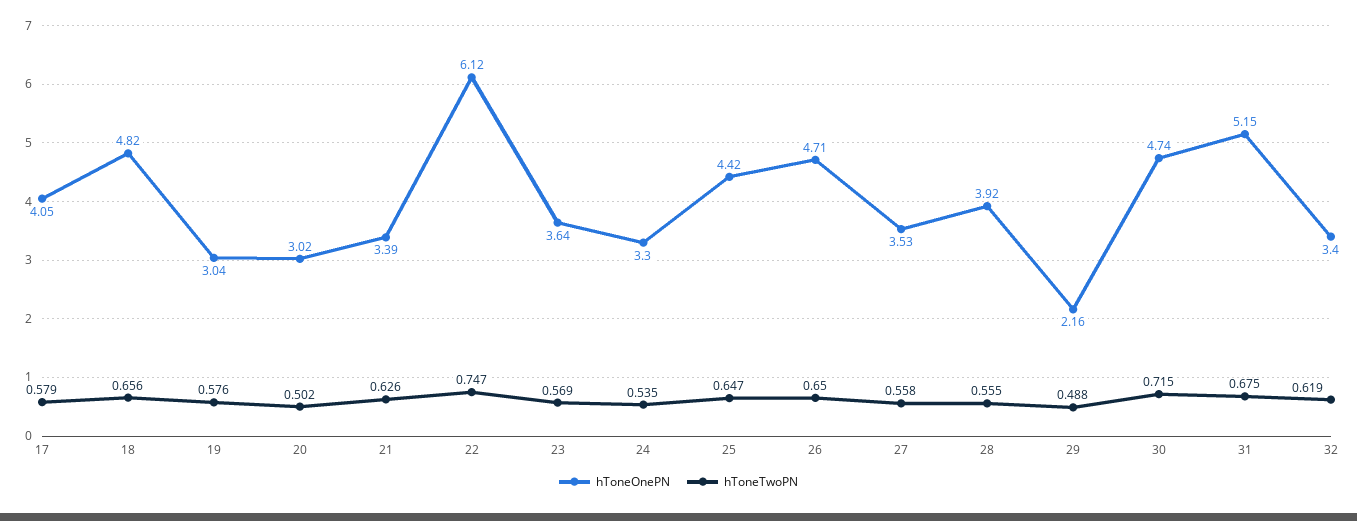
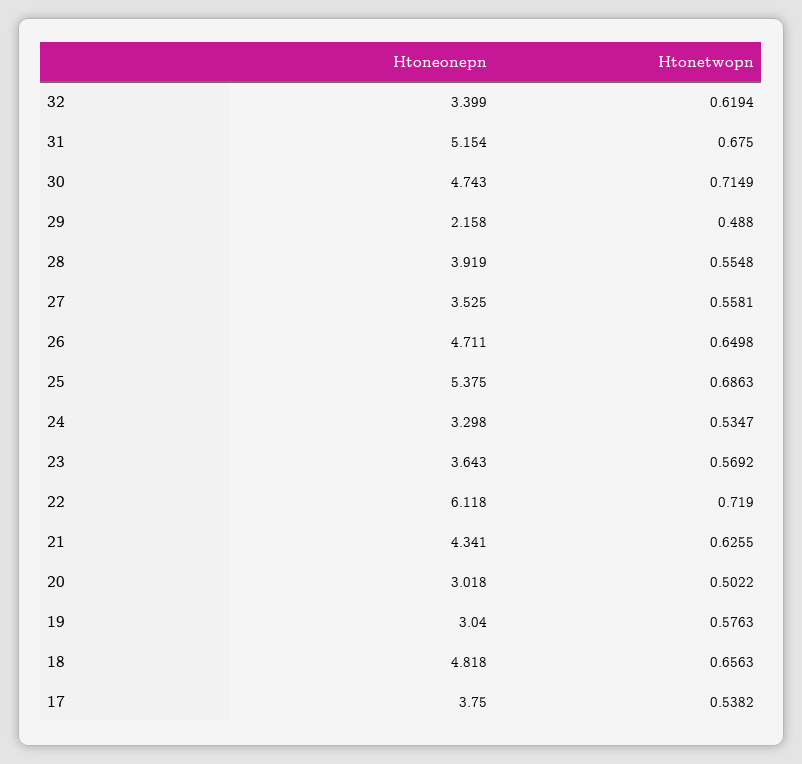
  {
    "hToneOnePN": {
-     "17": 4.05,
+     "17": 3.75,
      "18": 4.818,
      "19": 3.04,
      "20": 3.018,
-     "21": 3.39,
+     "21": 4.341,
      "22": 6.118,
      "23": 3.643,
      "24": 3.298,
-     "25": 4.42,
+     "25": 5.375,
      "26": 4.711,
      "27": 3.525,
      "28": 3.919,
      "29": 2.158,
      "30": 4.743,
      "31": 5.154,
      "32": 3.399
    },
    "hToneTwoPN": {
-     "17": 0.579,
+     "17": 0.5382,
      "18": 0.6563,
      "19": 0.5763,
      "20": 0.5022,
      "21": 0.6255,
-     "22": 0.747,
+     "22": 0.719,
      "23": 0.5692,
      "24": 0.5347,
-     "25": 0.647,
+     "25": 0.6863,
      "26": 0.6498,
      "27": 0.5581,
      "28": 0.5548,
      "29": 0.488,
      "30": 0.7149,
      "31": 0.675,
      "32": 0.6194
    }
  }

